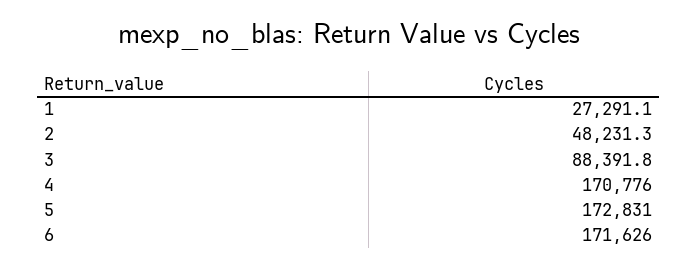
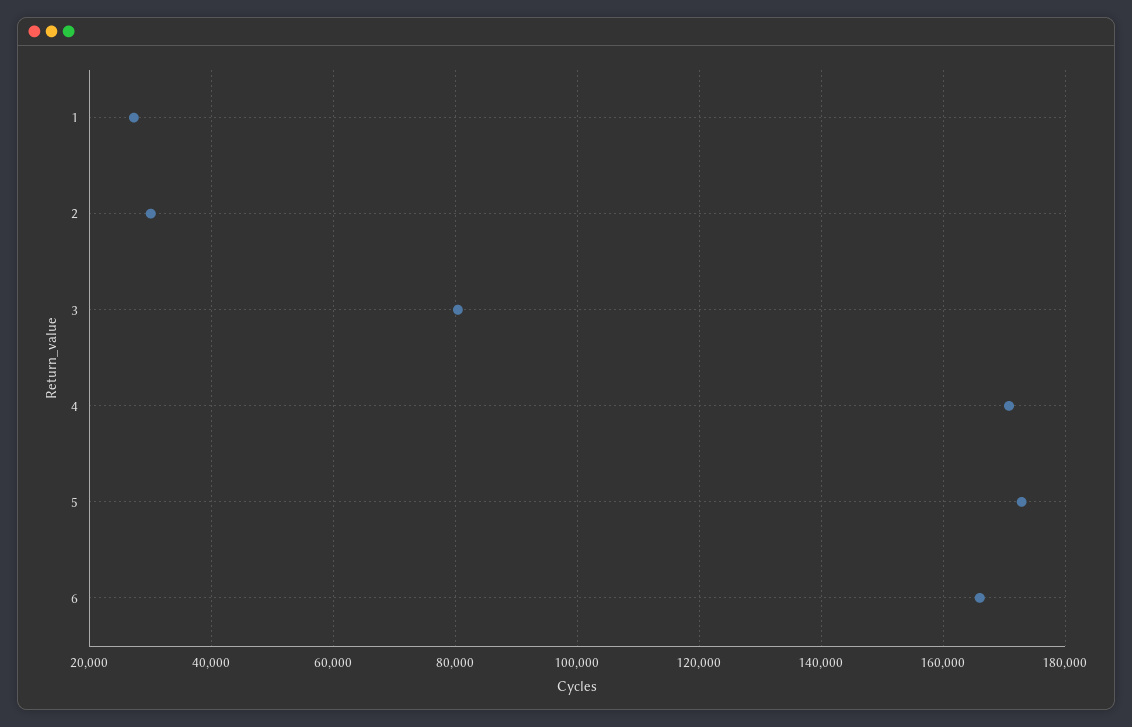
  {
    "1": 27291.1,
-   "2": 48231.3,
+   "2": 30000,
-   "3": 88391.8,
+   "3": 80000,
    "4": 170776,
    "5": 172831,
-   "6": 171626
+   "6": 166000
  }

